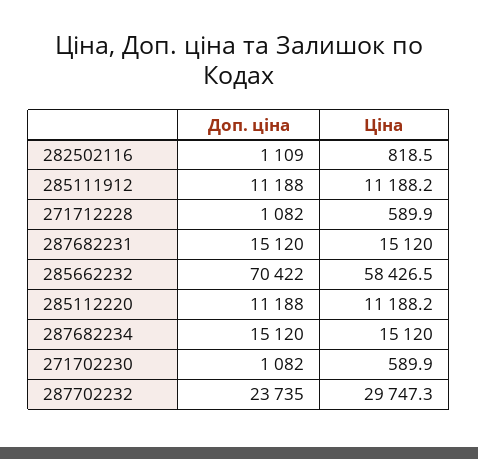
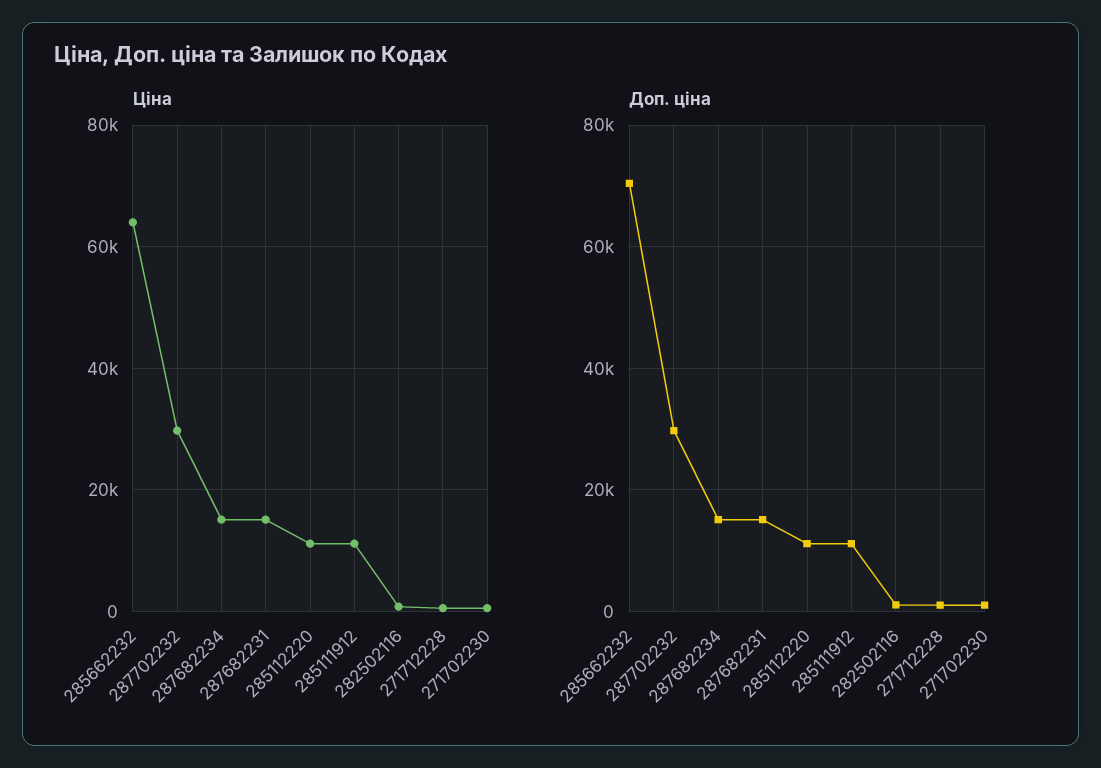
  {
    "Доп. ціна": {
      "282502116": 1109,
      "285111912": 11188,
      "271712228": 1082,
      "287682231": 15120,
      "285662232": 70422,
      "285112220": 11188,
      "287682234": 15120,
      "271702230": 1082,
-     "287702232": 23735
+     "287702232": 30000
    },
    "Ціна": {
      "282502116": 818.5,
      "285111912": 11188.2,
      "271712228": 589.9,
      "287682231": 15120,
-     "285662232": 58426.5,
+     "285662232": 64000,
      "285112220": 11188.2,
      "287682234": 15120,
      "271702230": 589.9,
      "287702232": 29747.3
    }
  }

